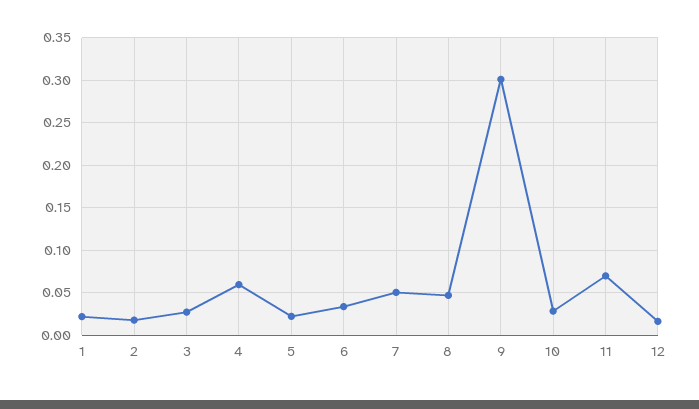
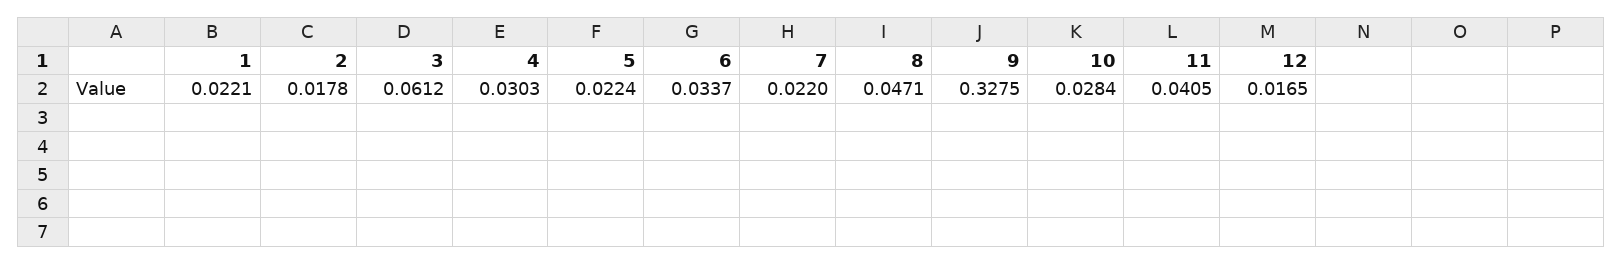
  {
    "1": 0.0221,
    "2": 0.0178,
-   "3": 0.03,
+   "3": 0.0612,
-   "4": 0.06,
+   "4": 0.0303,
    "5": 0.0224,
    "6": 0.0337,
-   "7": 0.05,
+   "7": 0.022,
    "8": 0.0471,
-   "9": 0.3,
+   "9": 0.3275,
    "10": 0.0284,
-   "11": 0.07,
+   "11": 0.0405,
    "12": 0.0165
  }

